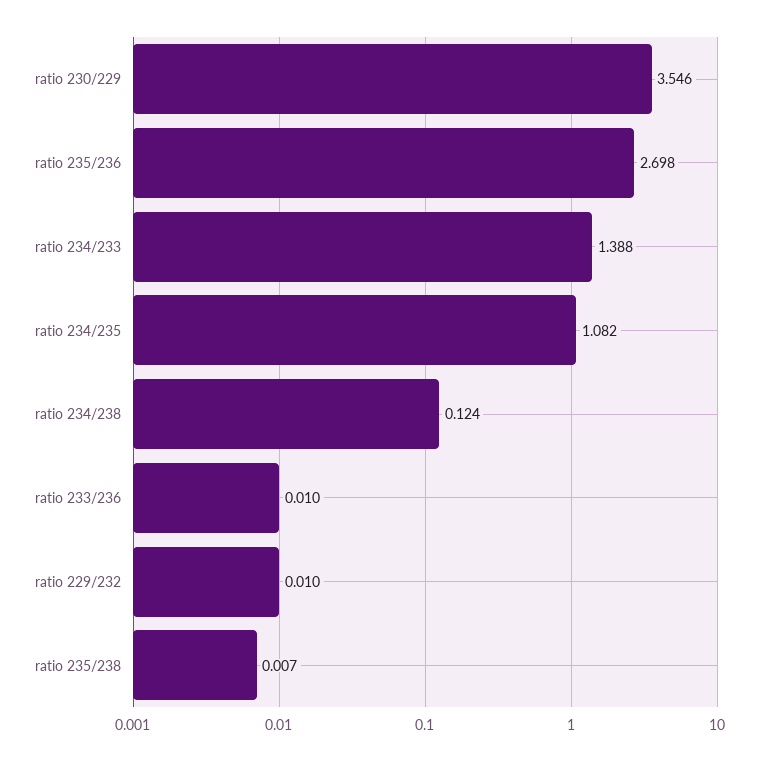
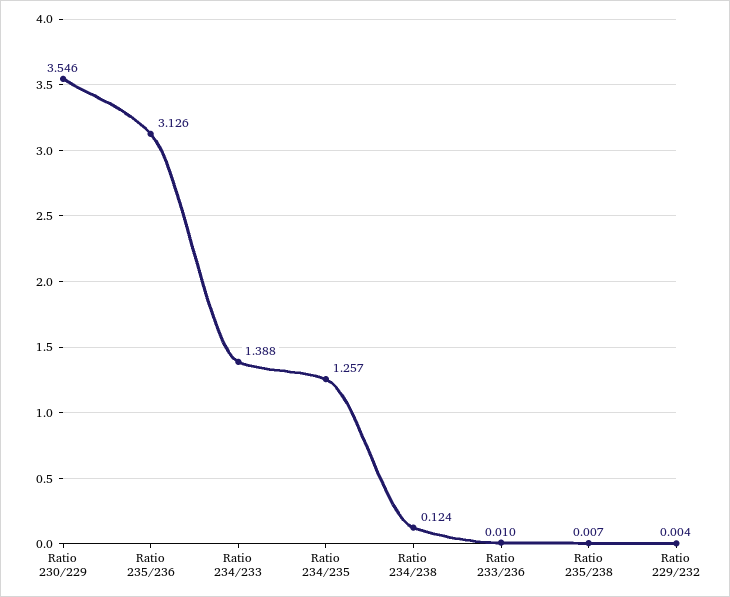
  {
    "ratio 230/229": 3.546,
-   "ratio 235/236": 2.698,
+   "ratio 235/236": 3.126,
    "ratio 234/233": 1.388,
-   "ratio 234/235": 1.082,
+   "ratio 234/235": 1.257,
    "ratio 234/238": 0.124,
    "ratio 233/236": 0.01,
-   "ratio 229/232": 0.01,
+   "ratio 229/232": 0.004,
    "ratio 235/238": 0.007
  }

